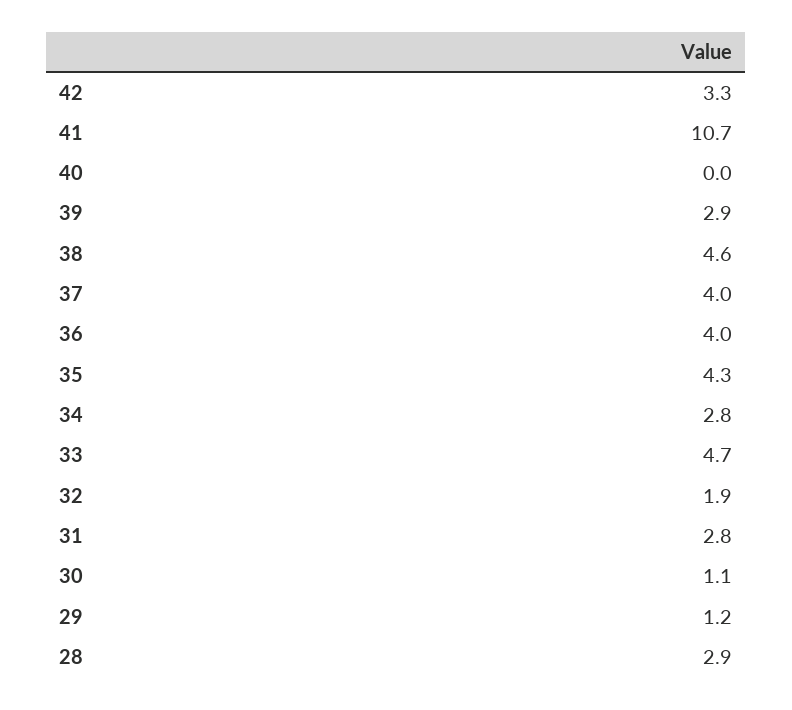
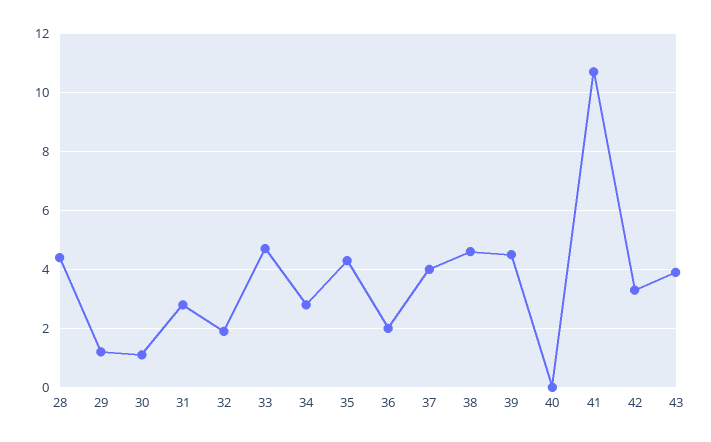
  {
    "42": 3.3,
    "41": 10.7,
    "40": 0,
-   "39": 2.9,
+   "39": 4.5,
    "38": 4.6,
    "37": 4,
-   "36": 4,
+   "36": 2,
    "35": 4.3,
    "34": 2.8,
    "33": 4.7,
    "32": 1.9,
    "31": 2.8,
    "30": 1.1,
    "29": 1.2,
-   "28": 2.9
+   "28": 4.5,
+   "43": 4
  }

